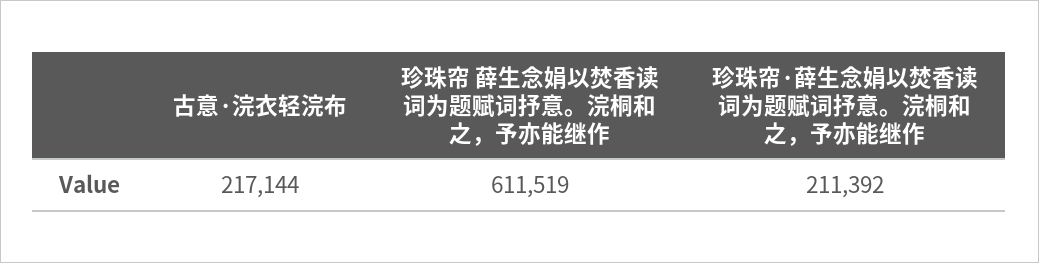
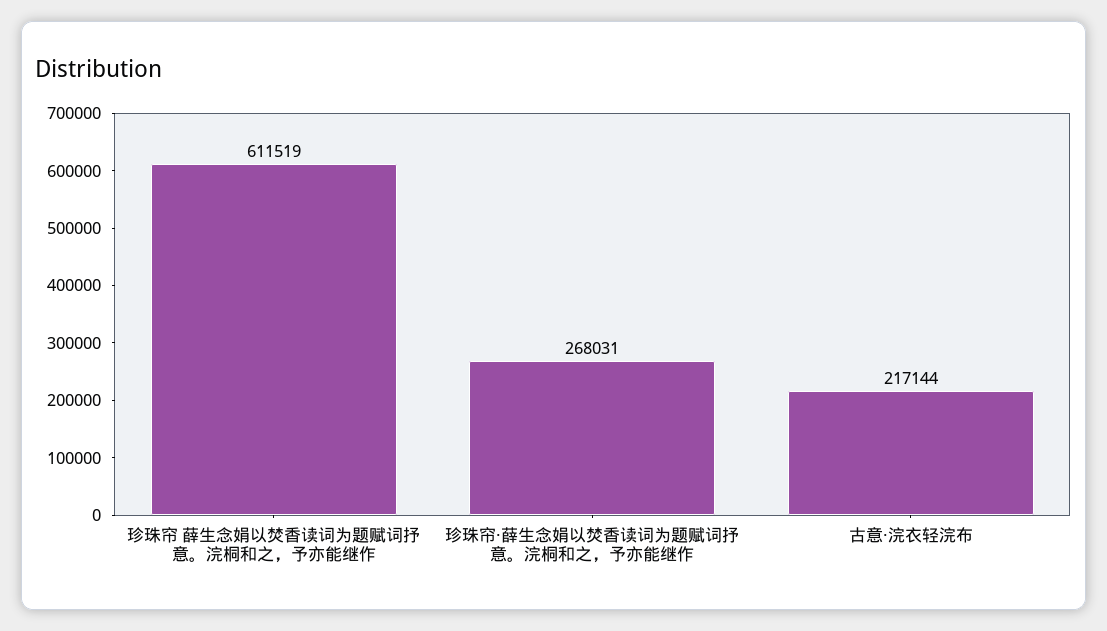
  {
    "古意·浣衣轻浣布": 217144,
    "珍珠帘 薛生念娟以焚香读词为题赋词抒意。浣桐和之，予亦能继作": 611519,
-   "珍珠帘·薛生念娟以焚香读词为题赋词抒意。浣桐和之，予亦能继作": 211392
+   "珍珠帘·薛生念娟以焚香读词为题赋词抒意。浣桐和之，予亦能继作": 268031
  }

